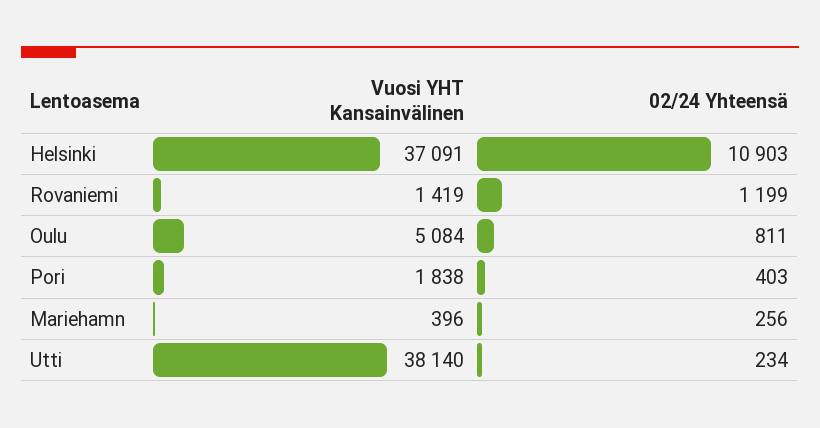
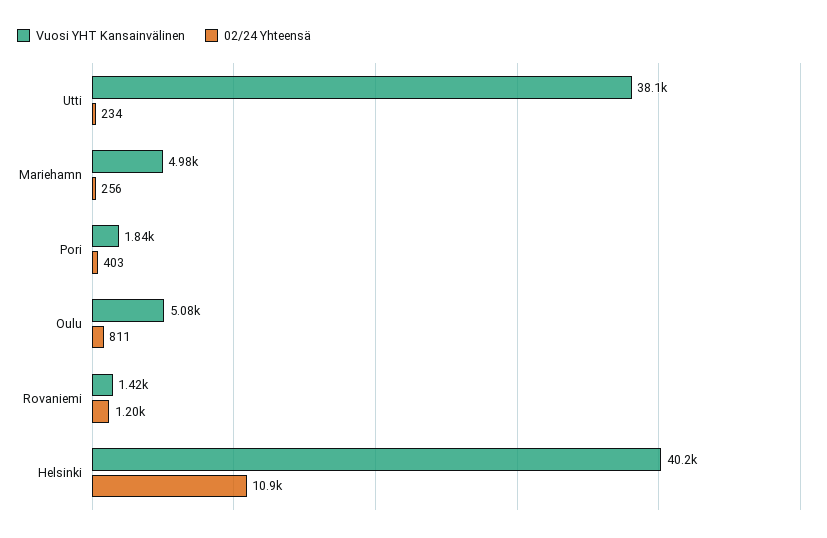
  {
    "Vuosi YHT Kansainvälinen": {
-     "Helsinki": 37091,
+     "Helsinki": 40200,
      "Rovaniemi": 1419,
      "Oulu": 5084,
      "Pori": 1838,
-     "Mariehamn": 396,
+     "Mariehamn": 4980,
      "Utti": 38140
    },
    "02/24 Yhteensä": {
      "Helsinki": 10903,
      "Rovaniemi": 1199,
      "Oulu": 811,
      "Pori": 403,
      "Mariehamn": 256,
      "Utti": 234
    }
  }

